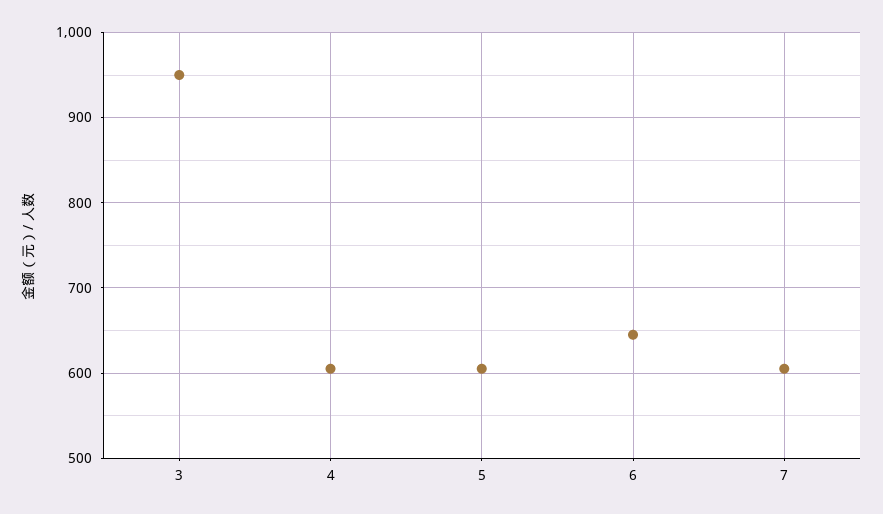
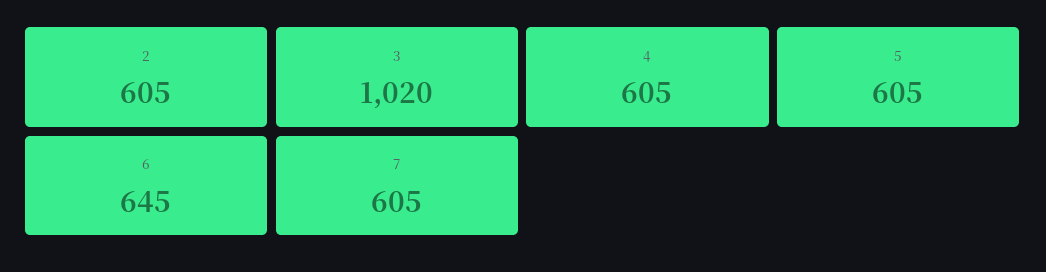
  {
-   "3": 950,
+   "3": 1020,
    "4": 605,
    "5": 605,
    "6": 645,
-   "7": 605
+   "7": 605,
+   "2": 605
  }

